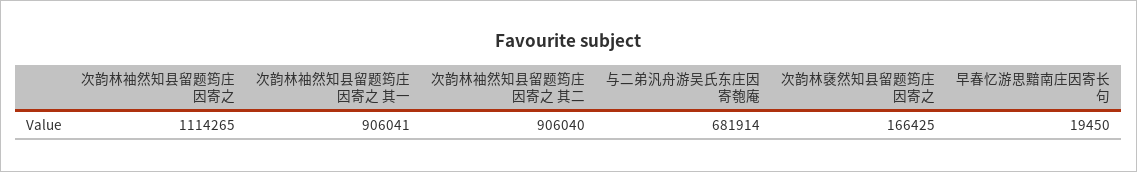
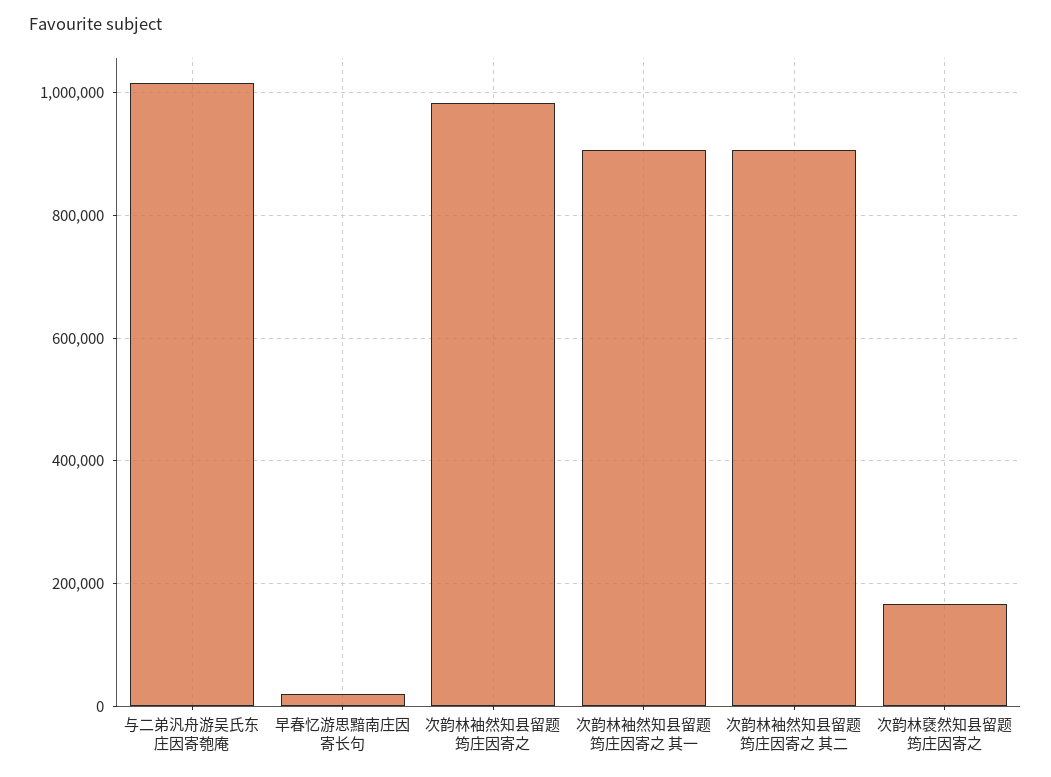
  {
-   "次韵林袖然知县留题筠庄因寄之": 1114265,
+   "次韵林袖然知县留题筠庄因寄之": 980000,
    "次韵林袖然知县留题筠庄因寄之 其一": 906041,
    "次韵林袖然知县留题筠庄因寄之 其二": 906040,
-   "与二弟汎舟游吴氏东庄因寄匏庵": 681914,
+   "与二弟汎舟游吴氏东庄因寄匏庵": 1020000,
    "次韵林褎然知县留题筠庄因寄之": 166425,
    "早春忆游思黯南庄因寄长句": 19450
  }

